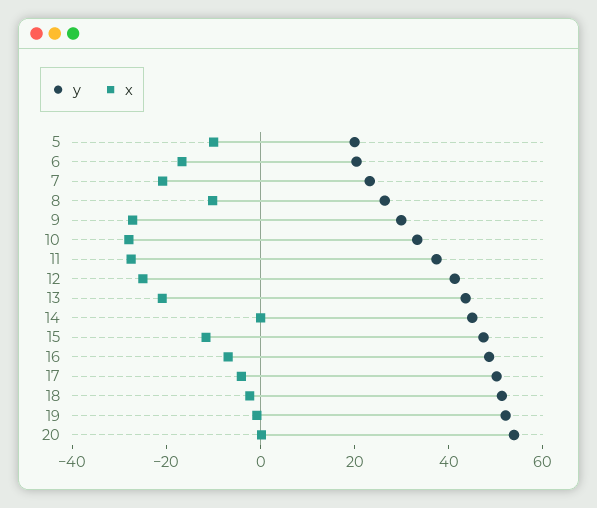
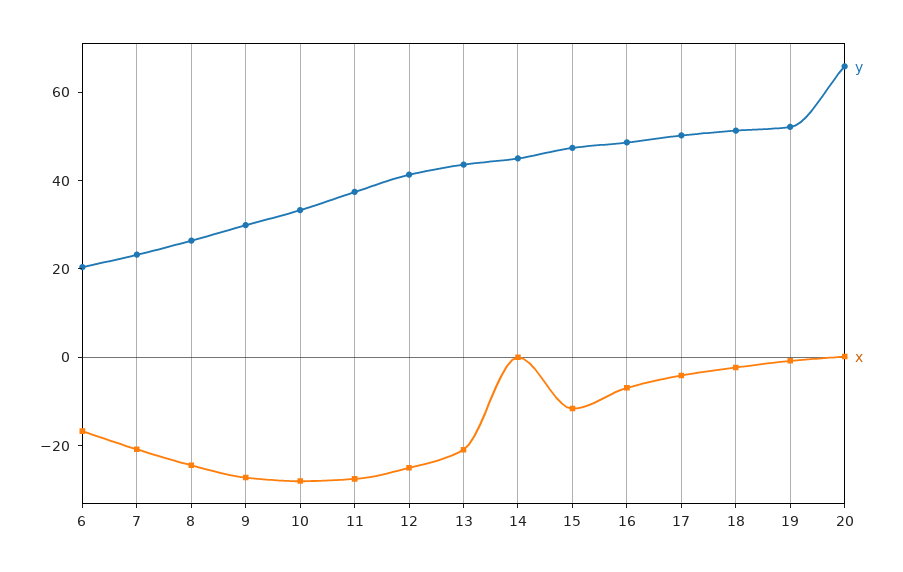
  {
    "y": {
-     "5": 20,
      "6": 20,
      "7": 25,
      "8": 25,
      "9": 30,
      "10": 35,
      "11": 35,
      "12": 40,
      "13": 45,
      "14": 45,
      "15": 45,
      "16": 50,
      "17": 50,
      "18": 50,
      "19": 50,
-     "20": 55
+     "20": 65
    },
    "x": {
-     "5": -10,
      "6": -15,
      "7": -20,
-     "8": -10,
+     "8": -25,
      "9": -25,
      "10": -30,
      "11": -30,
      "12": -25,
      "13": -20,
      "14": 0,
      "15": -10,
      "16": -5,
      "17": -5,
      "18": 0,
      "19": 0,
      "20": 0
    }
  }

